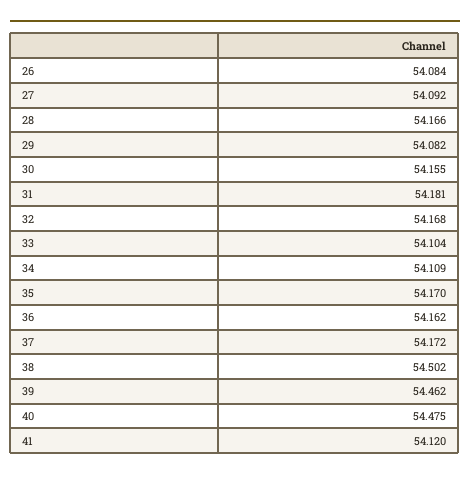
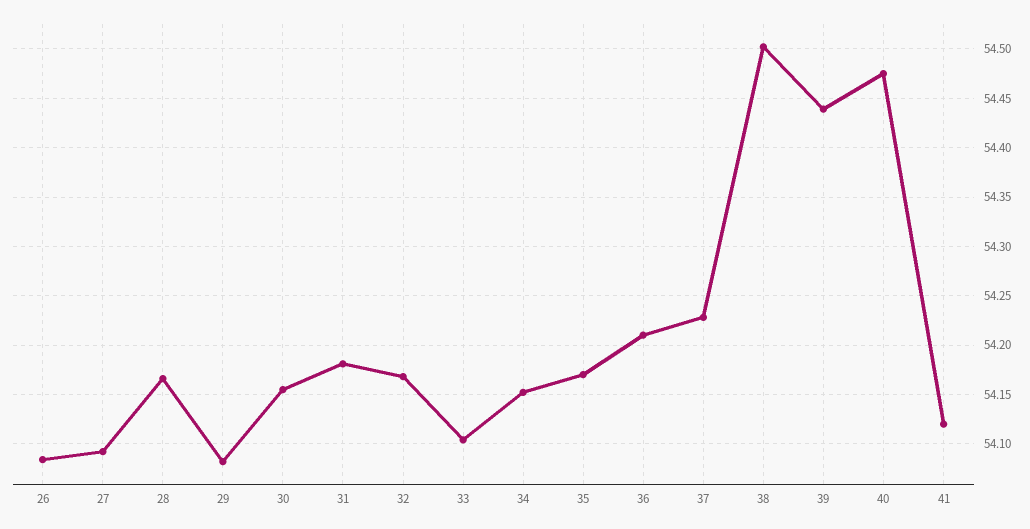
  {
    "26": 54.084,
    "27": 54.092,
    "28": 54.166,
    "29": 54.082,
    "30": 54.155,
    "31": 54.181,
    "32": 54.168,
    "33": 54.104,
-   "34": 54.109,
+   "34": 54.15,
    "35": 54.17,
-   "36": 54.162,
+   "36": 54.21,
-   "37": 54.172,
+   "37": 54.23,
    "38": 54.502,
-   "39": 54.462,
+   "39": 54.44,
    "40": 54.475,
    "41": 54.12
  }

